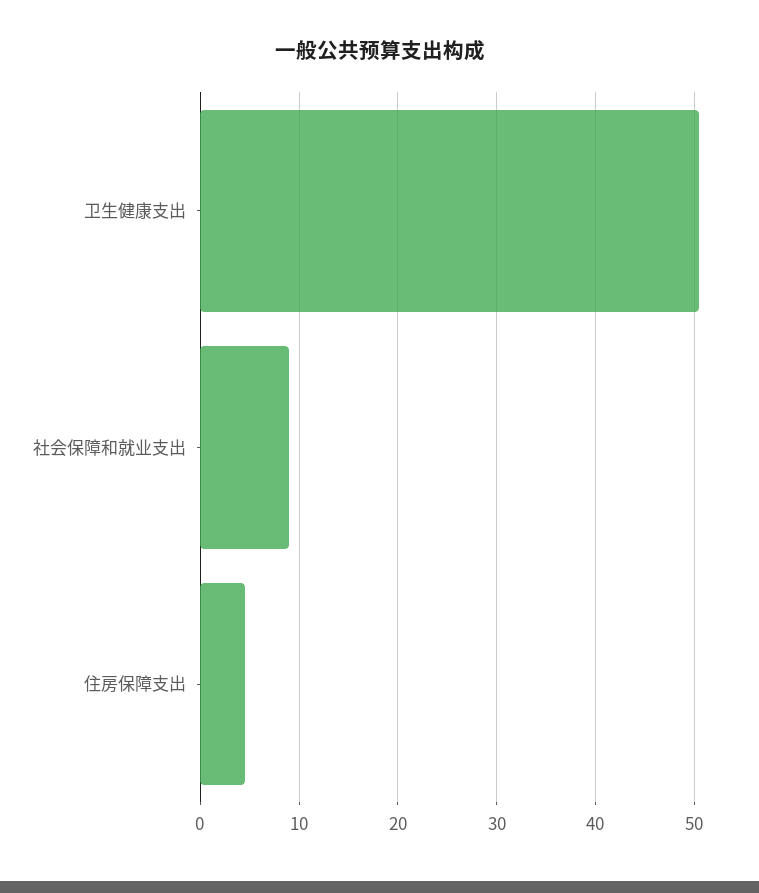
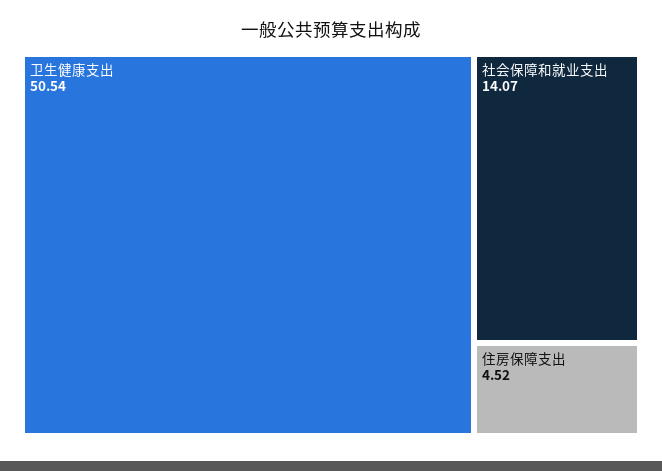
  {
    "卫生健康支出": 50.54,
-   "社会保障和就业支出": 9,
+   "社会保障和就业支出": 14.07,
    "住房保障支出": 4.52
  }

